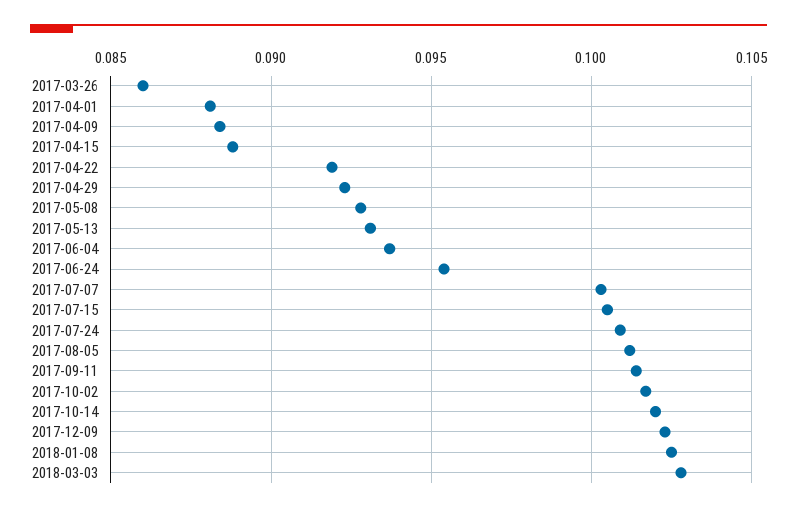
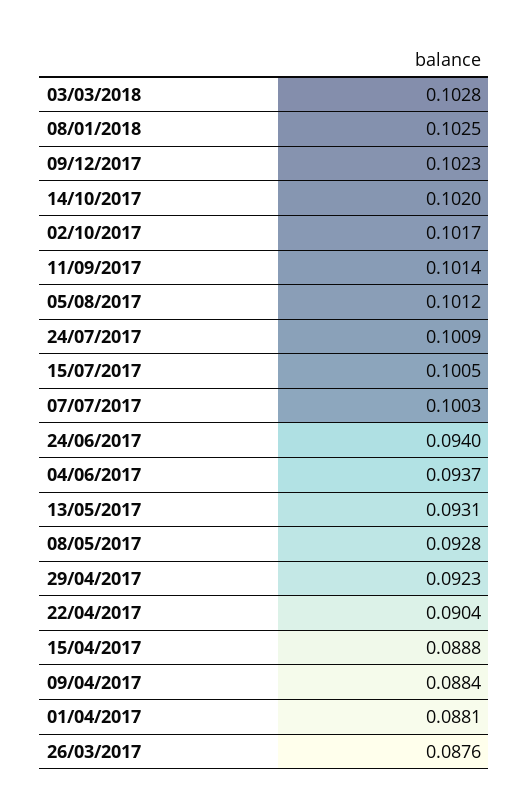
  {
-   "2017-03-26": 0.086,
+   "2017-03-26": 0.0876,
    "2017-04-01": 0.0881,
    "2017-04-09": 0.0884,
    "2017-04-15": 0.0888,
-   "2017-04-22": 0.092,
+   "2017-04-22": 0.0904,
    "2017-04-29": 0.0923,
    "2017-05-08": 0.0928,
    "2017-05-13": 0.0931,
    "2017-06-04": 0.0937,
-   "2017-06-24": 0.0955,
+   "2017-06-24": 0.094,
    "2017-07-07": 0.1003,
    "2017-07-15": 0.1005,
    "2017-07-24": 0.1009,
    "2017-08-05": 0.1012,
    "2017-09-11": 0.1014,
    "2017-10-02": 0.1017,
    "2017-10-14": 0.102,
    "2017-12-09": 0.1023,
    "2018-01-08": 0.1025,
    "2018-03-03": 0.1028
  }

